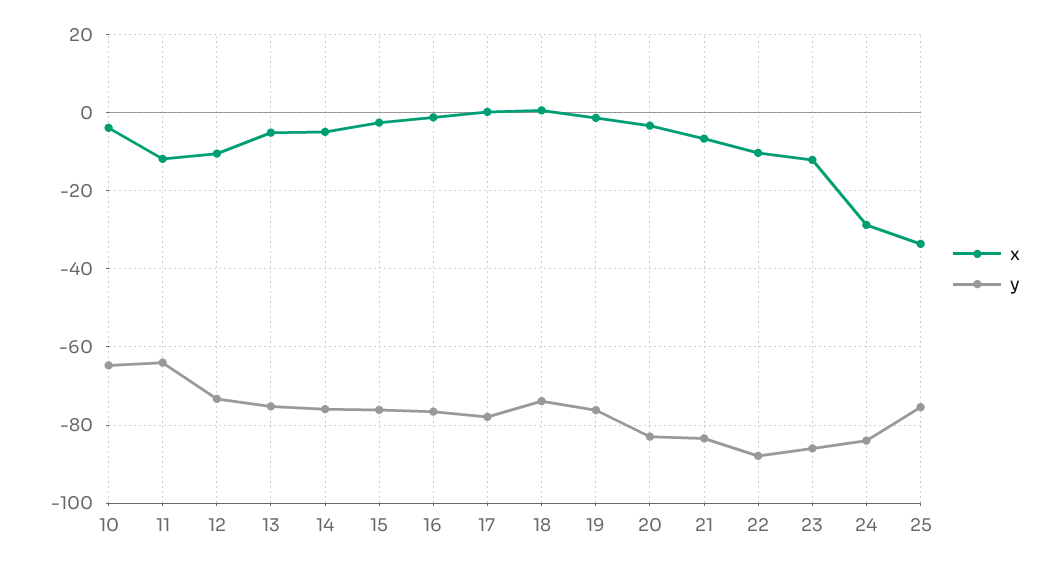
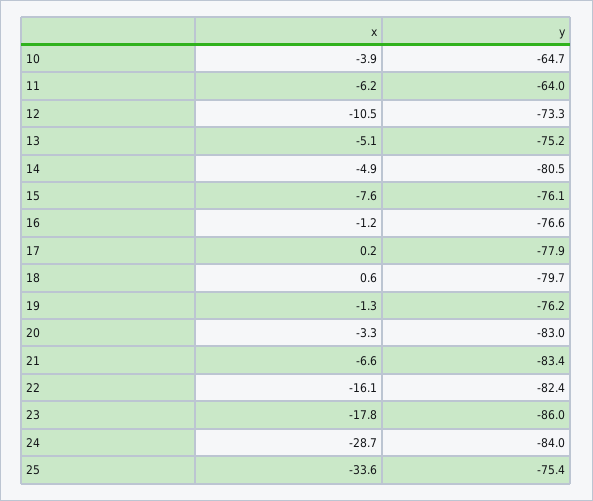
  {
    "x": {
      "10": -3.9,
-     "11": -12,
+     "11": -6.2,
      "12": -10.5,
      "13": -5.1,
      "14": -4.9,
-     "15": -2,
+     "15": -7.6,
      "16": -1.2,
      "17": 0.2,
      "18": 0.6,
      "19": -1.3,
      "20": -3.3,
      "21": -6.6,
-     "22": -10,
+     "22": -16.1,
-     "23": -12,
+     "23": -17.8,
      "24": -28.7,
      "25": -33.6
    },
    "y": {
      "10": -64.7,
      "11": -64,
      "12": -73.3,
      "13": -75.2,
-     "14": -76,
+     "14": -80.5,
      "15": -76.1,
      "16": -76.6,
      "17": -77.9,
-     "18": -74,
+     "18": -79.7,
      "19": -76.2,
      "20": -83,
      "21": -83.4,
-     "22": -88,
+     "22": -82.4,
      "23": -86,
      "24": -84,
      "25": -75.4
    }
  }

